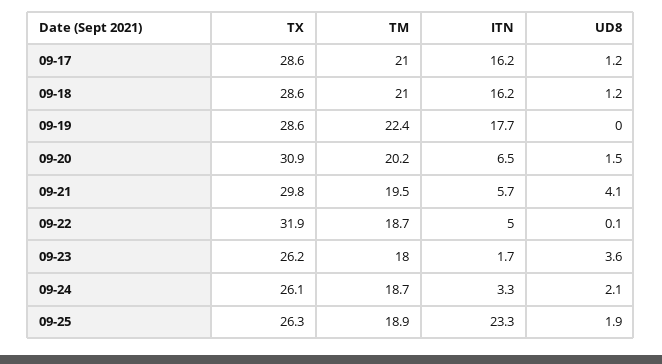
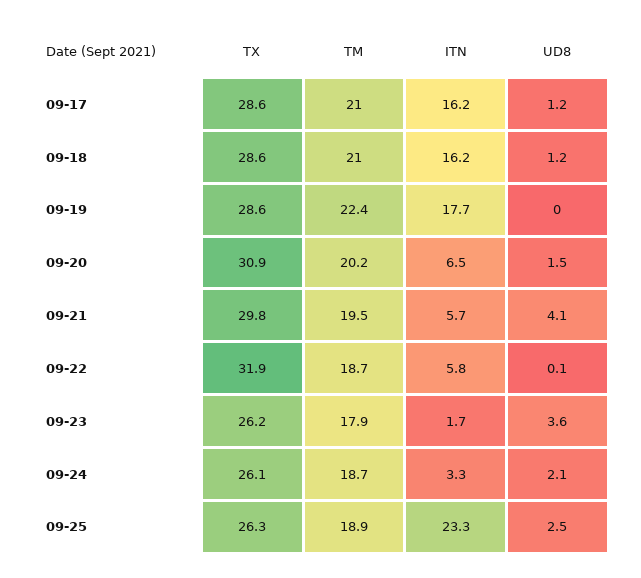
  {
    "TX": {
      "09-17": 28.6,
      "09-18": 28.6,
      "09-19": 28.6,
      "09-20": 30.9,
      "09-21": 29.8,
      "09-22": 31.9,
      "09-23": 26.2,
      "09-24": 26.1,
      "09-25": 26.3
    },
    "TM": {
      "09-17": 21,
      "09-18": 21,
      "09-19": 22.4,
      "09-20": 20.2,
      "09-21": 19.5,
      "09-22": 18.7,
-     "09-23": 18,
+     "09-23": 17.9,
      "09-24": 18.7,
      "09-25": 18.9
    },
    "ITN": {
      "09-17": 16.2,
      "09-18": 16.2,
      "09-19": 17.7,
      "09-20": 6.5,
      "09-21": 5.7,
-     "09-22": 5,
+     "09-22": 5.8,
      "09-23": 1.7,
      "09-24": 3.3,
      "09-25": 23.3
    },
    "UD8": {
      "09-17": 1.2,
      "09-18": 1.2,
      "09-19": 0,
      "09-20": 1.5,
      "09-21": 4.1,
      "09-22": 0.1,
      "09-23": 3.6,
      "09-24": 2.1,
-     "09-25": 1.9
+     "09-25": 2.5
    }
  }

